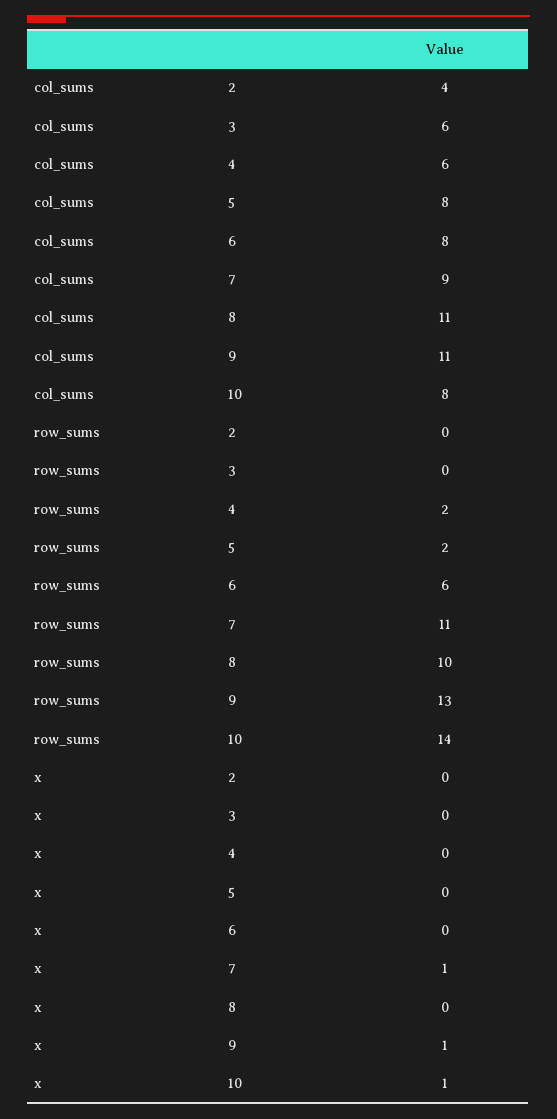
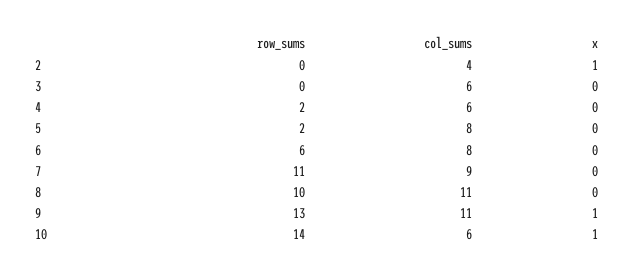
  {
    "col_sums": {
      "2": 4,
      "3": 6,
      "4": 6,
      "5": 8,
      "6": 8,
      "7": 9,
      "8": 11,
      "9": 11,
-     "10": 8
+     "10": 6
    },
    "row_sums": {
      "2": 0,
      "3": 0,
      "4": 2,
      "5": 2,
      "6": 6,
      "7": 11,
      "8": 10,
      "9": 13,
      "10": 14
    },
    "x": {
-     "2": 0,
+     "2": 1,
      "3": 0,
      "4": 0,
      "5": 0,
      "6": 0,
-     "7": 1,
+     "7": 0,
      "8": 0,
      "9": 1,
      "10": 1
    }
  }

